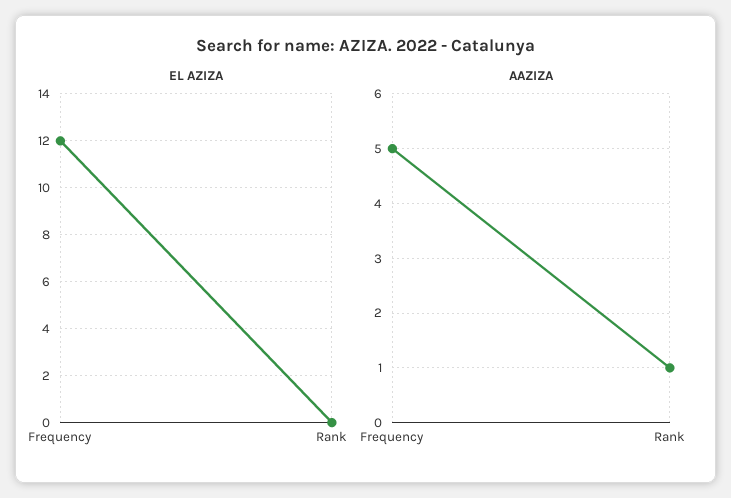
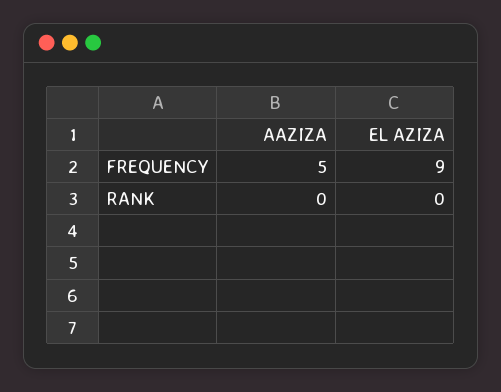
  {
    "EL AZIZA": {
-     "Frequency": 12,
+     "Frequency": 9,
      "Rank": 0
    },
    "AAZIZA": {
      "Frequency": 5,
-     "Rank": 1
+     "Rank": 0
    }
  }

